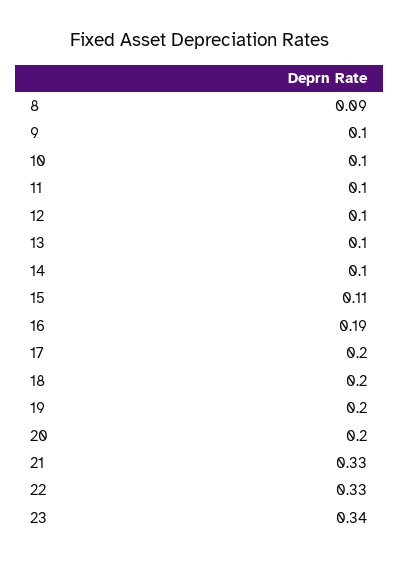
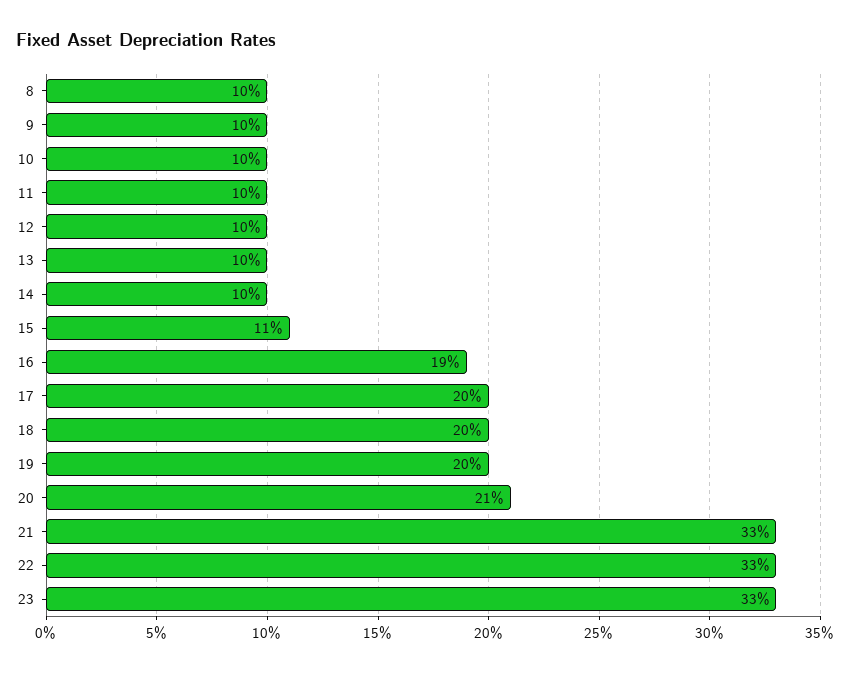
  {
-   "8": 0.09,
+   "8": 0.1,
    "9": 0.1,
    "10": 0.1,
    "11": 0.1,
    "12": 0.1,
    "13": 0.1,
    "14": 0.1,
    "15": 0.11,
    "16": 0.19,
    "17": 0.2,
    "18": 0.2,
    "19": 0.2,
-   "20": 0.2,
+   "20": 0.21,
    "21": 0.33,
    "22": 0.33,
-   "23": 0.34
+   "23": 0.33
  }

